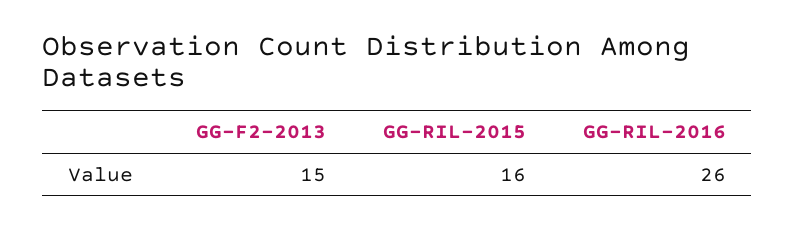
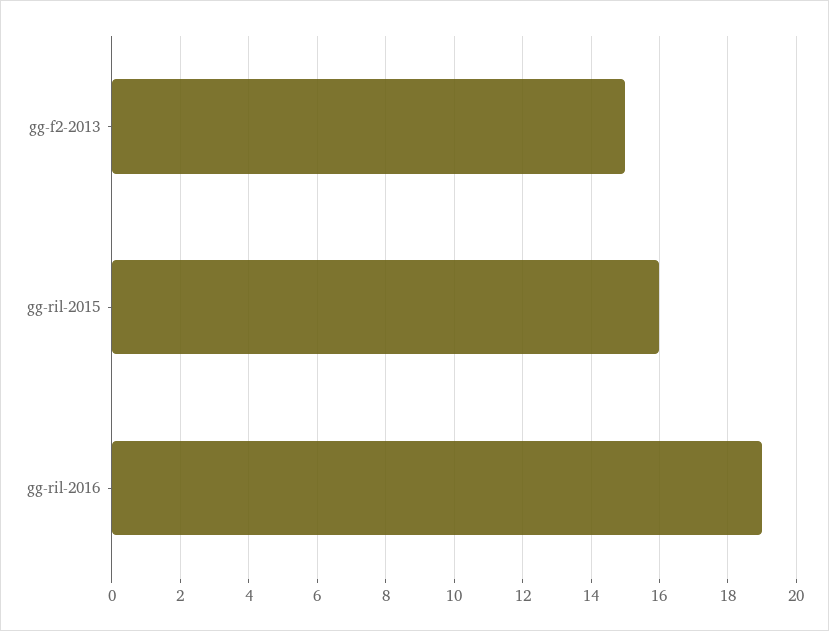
  {
    "GG-F2-2013": 15,
    "GG-RIL-2015": 16,
-   "GG-RIL-2016": 26
+   "GG-RIL-2016": 19
  }

